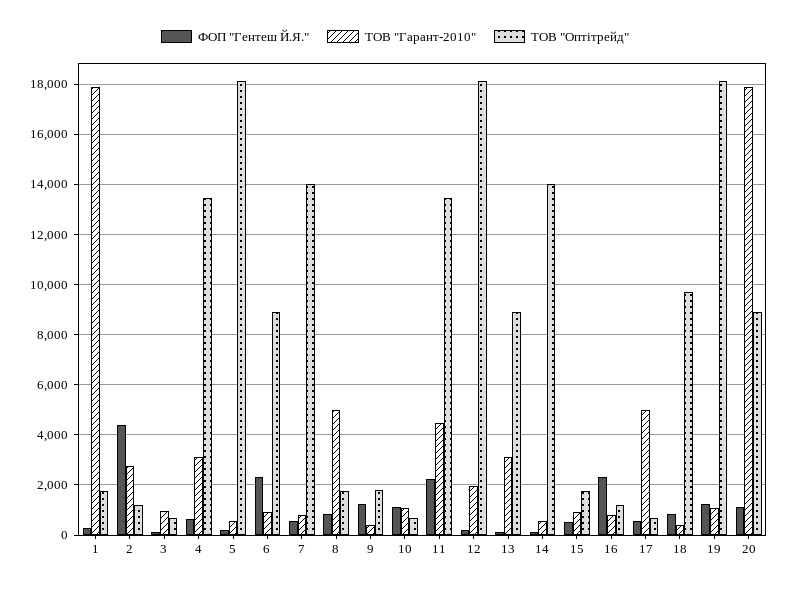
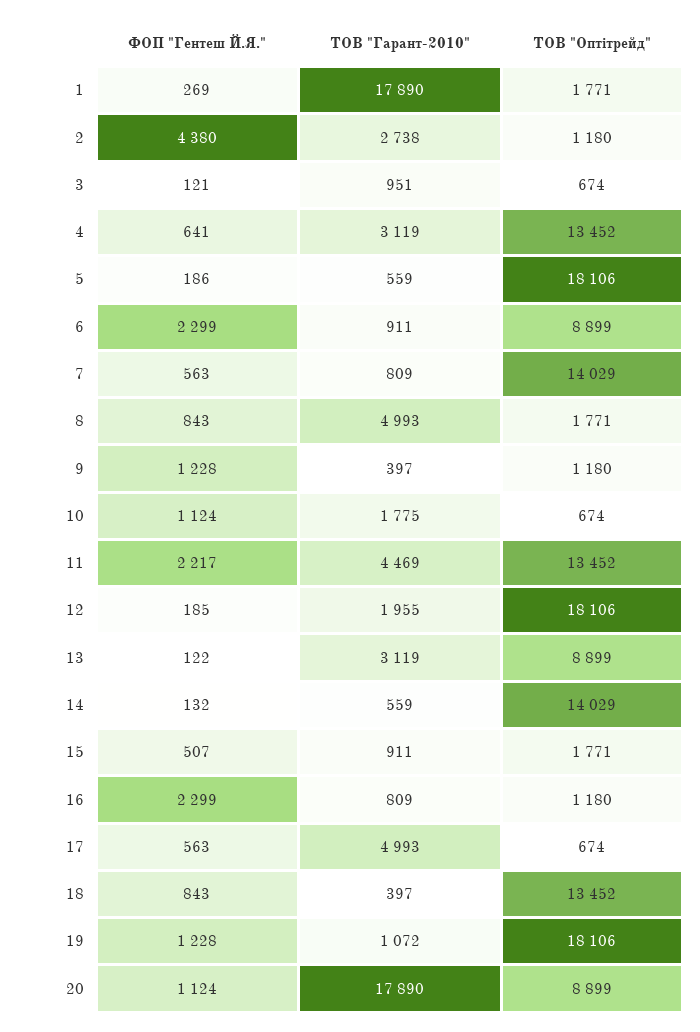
  {
    "ФОП \"Гентеш Й.Я.\"": {
      "1": 269,
      "2": 4380,
      "3": 121,
      "4": 641,
      "5": 186,
      "6": 2299,
      "7": 563,
      "8": 843,
      "9": 1228,
      "10": 1124,
      "11": 2217,
      "12": 185,
      "13": 122,
      "14": 132,
      "15": 507,
      "16": 2299,
      "17": 563,
      "18": 843,
      "19": 1228,
      "20": 1124
    },
    "ТОВ \"Гарант-2010\"": {
      "1": 17890,
      "2": 2738,
      "3": 951,
      "4": 3119,
      "5": 559,
      "6": 911,
      "7": 809,
      "8": 4993,
      "9": 397,
-     "10": 1000,
+     "10": 1775,
      "11": 4469,
      "12": 1955,
      "13": 3119,
      "14": 559,
      "15": 911,
      "16": 809,
      "17": 4993,
      "18": 397,
      "19": 1072,
      "20": 17890
    },
    "ТОВ \"Оптітрейд\"": {
      "1": 1771,
      "2": 1180,
      "3": 674,
      "4": 13452,
      "5": 18106,
      "6": 8899,
      "7": 14029,
      "8": 1771,
-     "9": 1750,
+     "9": 1180,
      "10": 674,
      "11": 13452,
      "12": 18106,
      "13": 8899,
      "14": 14029,
      "15": 1771,
      "16": 1180,
      "17": 674,
-     "18": 9750,
+     "18": 13452,
      "19": 18106,
      "20": 8899
    }
  }

